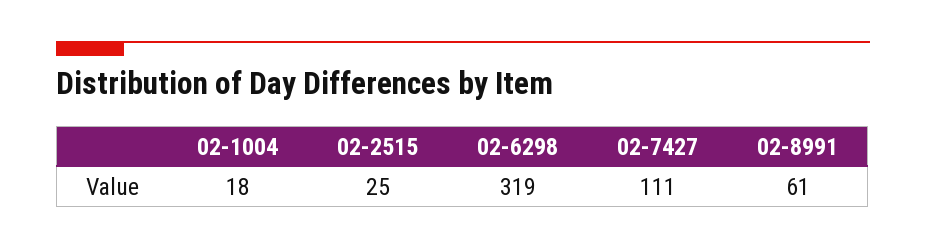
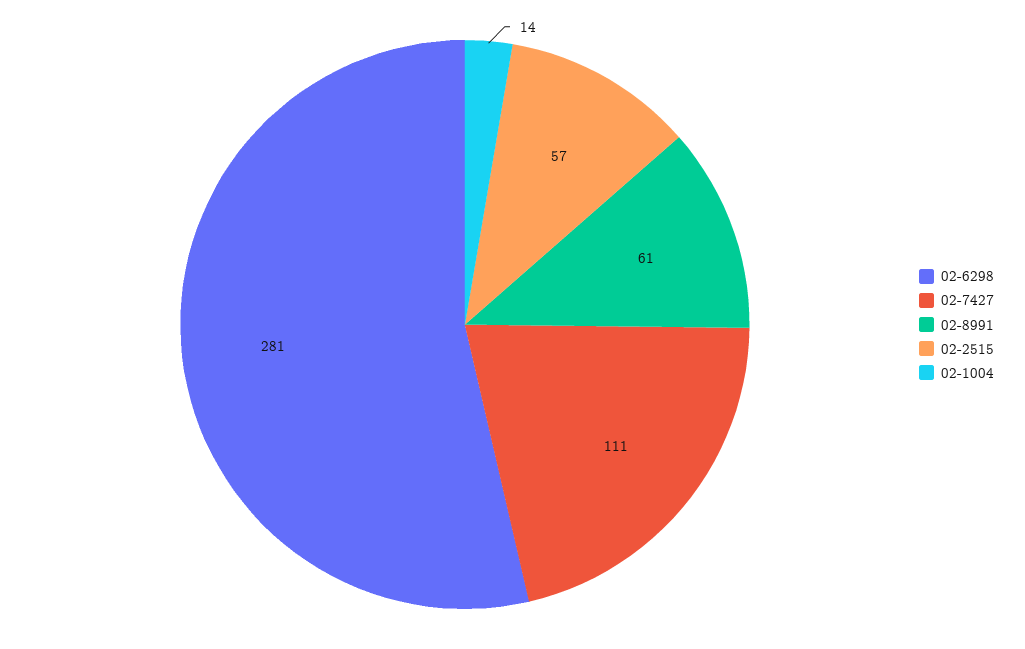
  {
-   "02-1004": 18,
+   "02-1004": 14,
-   "02-2515": 25,
+   "02-2515": 57,
-   "02-6298": 319,
+   "02-6298": 281,
    "02-7427": 111,
    "02-8991": 61
  }

